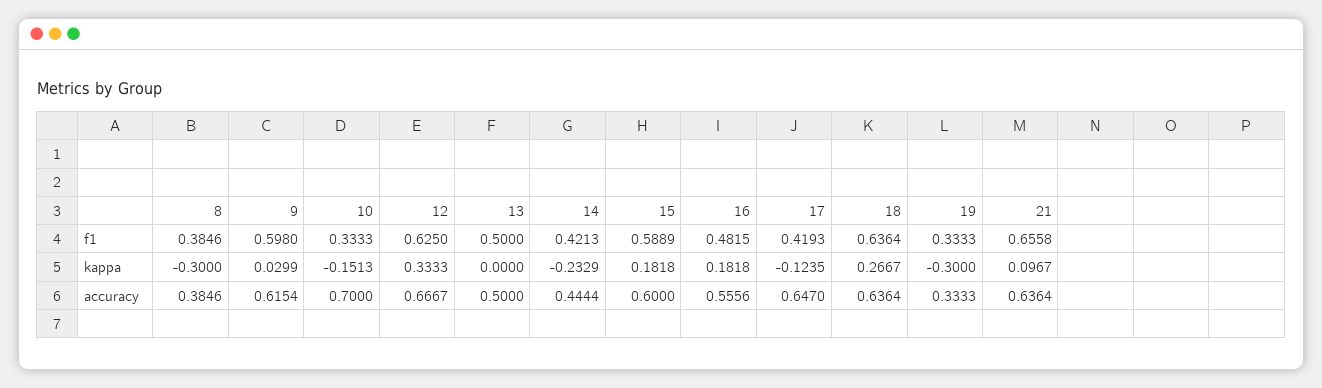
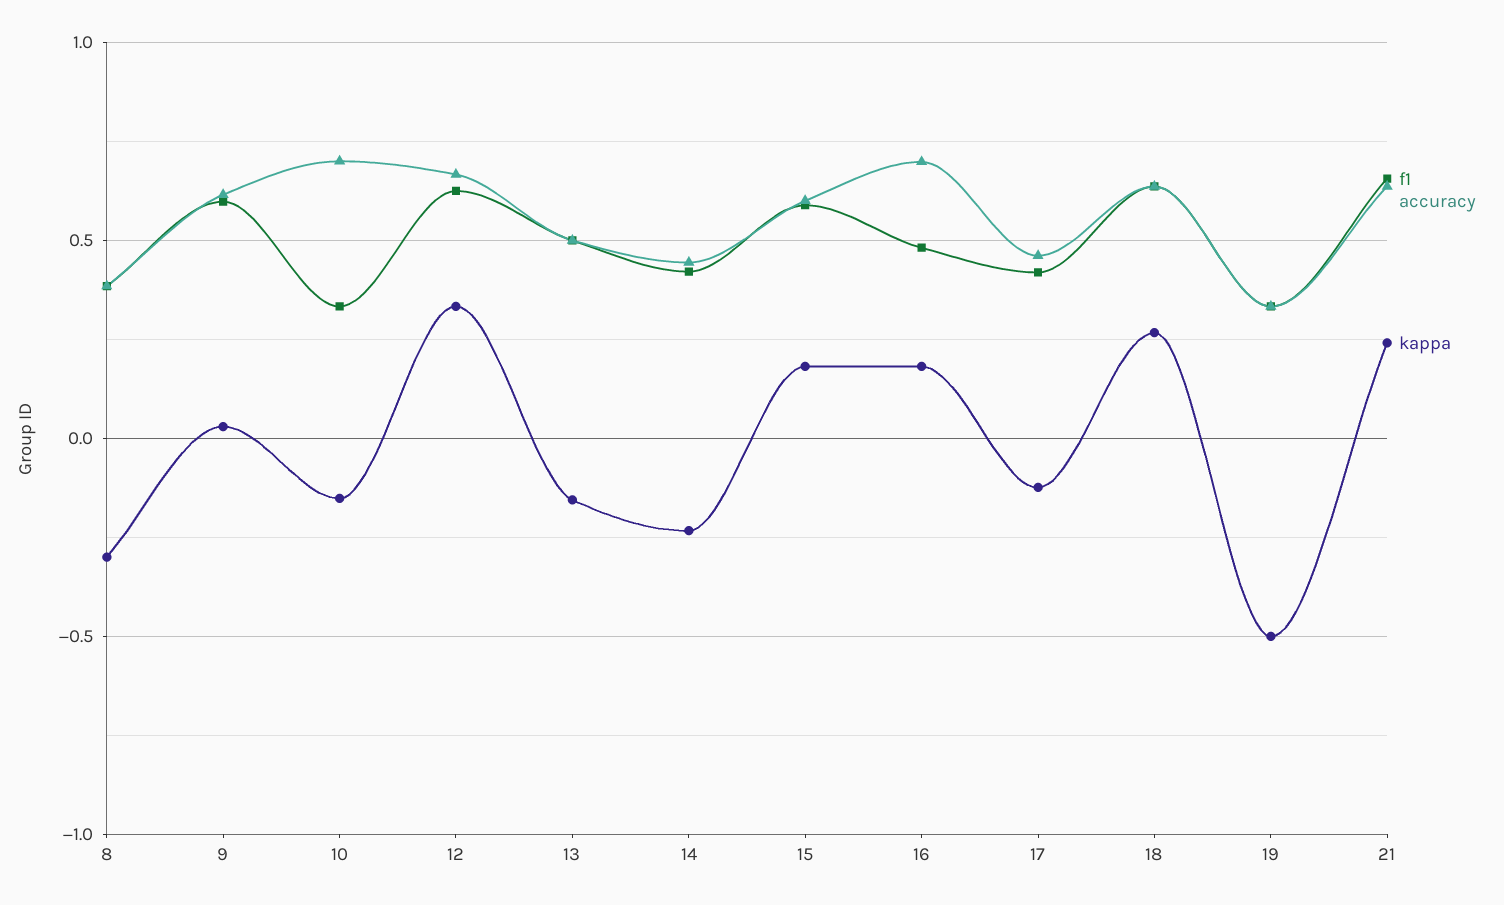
  {
    "f1": {
      "8": 0.3846,
      "9": 0.598,
      "10": 0.3333,
      "12": 0.625,
      "13": 0.5,
      "14": 0.4213,
      "15": 0.5889,
      "16": 0.4815,
      "17": 0.4193,
      "18": 0.6364,
      "19": 0.3333,
      "21": 0.6558
    },
    "kappa": {
      "8": -0.3,
      "9": 0.0299,
      "10": -0.1513,
      "12": 0.3333,
-     "13": 0,
+     "13": -0.15,
      "14": -0.2329,
      "15": 0.1818,
      "16": 0.1818,
      "17": -0.1235,
      "18": 0.2667,
-     "19": -0.3,
+     "19": -0.5,
-     "21": 0.0967
+     "21": 0.25
    },
    "accuracy": {
      "8": 0.3846,
      "9": 0.6154,
      "10": 0.7,
      "12": 0.6667,
      "13": 0.5,
      "14": 0.4444,
      "15": 0.6,
-     "16": 0.5556,
+     "16": 0.7,
-     "17": 0.647,
+     "17": 0.45,
      "18": 0.6364,
      "19": 0.3333,
      "21": 0.6364
    }
  }

